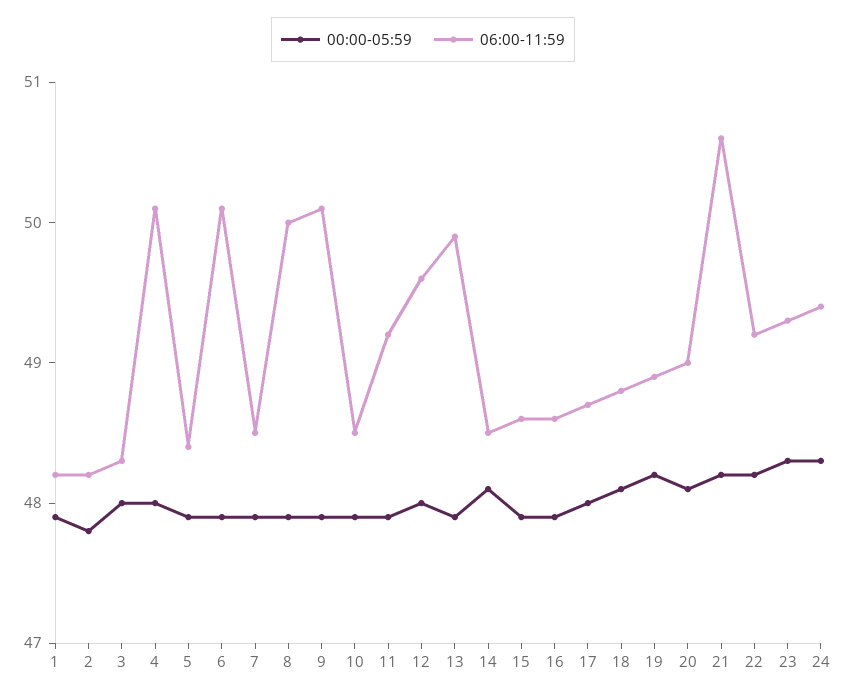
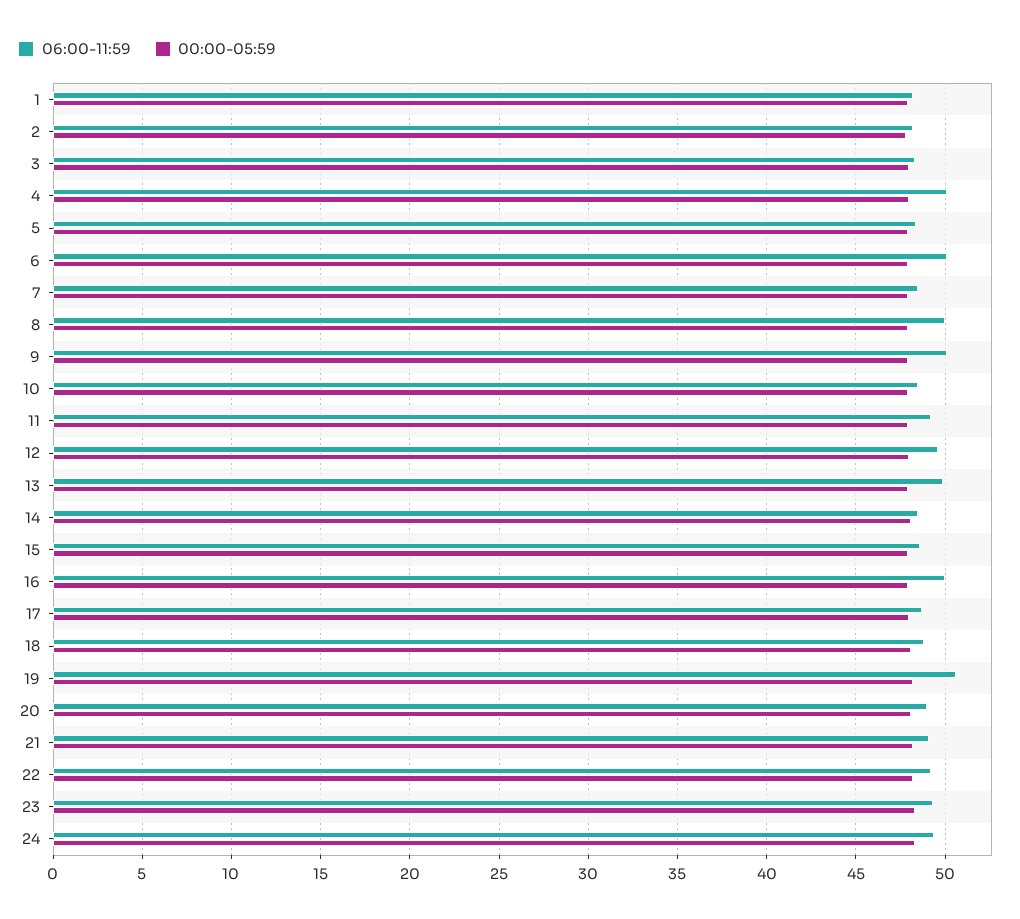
  {
    "00:00-05:59": {
      "1": 47.9,
      "2": 47.8,
      "3": 48,
      "4": 48,
      "5": 47.9,
      "6": 47.9,
      "7": 47.9,
      "8": 47.9,
      "9": 47.9,
      "10": 47.9,
      "11": 47.9,
      "12": 48,
      "13": 47.9,
      "14": 48.1,
      "15": 47.9,
      "16": 47.9,
      "17": 48,
      "18": 48.1,
      "19": 48.2,
      "20": 48.1,
      "21": 48.2,
      "22": 48.2,
      "23": 48.3,
      "24": 48.3
    },
    "06:00-11:59": {
      "1": 48.2,
      "2": 48.2,
      "3": 48.3,
      "4": 50.1,
      "5": 48.4,
      "6": 50.1,
      "7": 48.5,
      "8": 50,
      "9": 50.1,
      "10": 48.5,
      "11": 49.2,
      "12": 49.6,
      "13": 49.9,
      "14": 48.5,
      "15": 48.6,
-     "16": 48.6,
+     "16": 50,
      "17": 48.7,
      "18": 48.8,
-     "19": 48.9,
+     "19": 50.5,
      "20": 49,
-     "21": 50.6,
+     "21": 49,
      "22": 49.2,
      "23": 49.3,
      "24": 49.4
    }
  }

